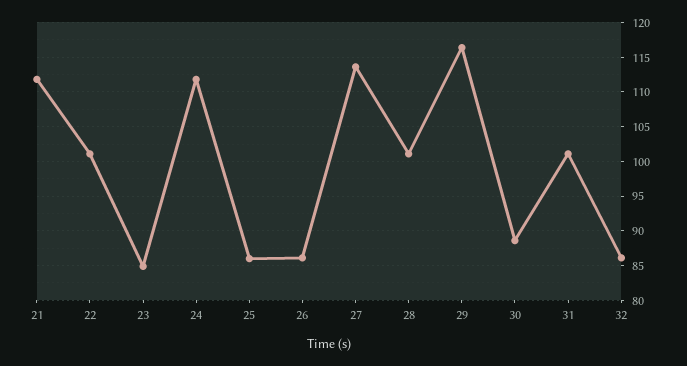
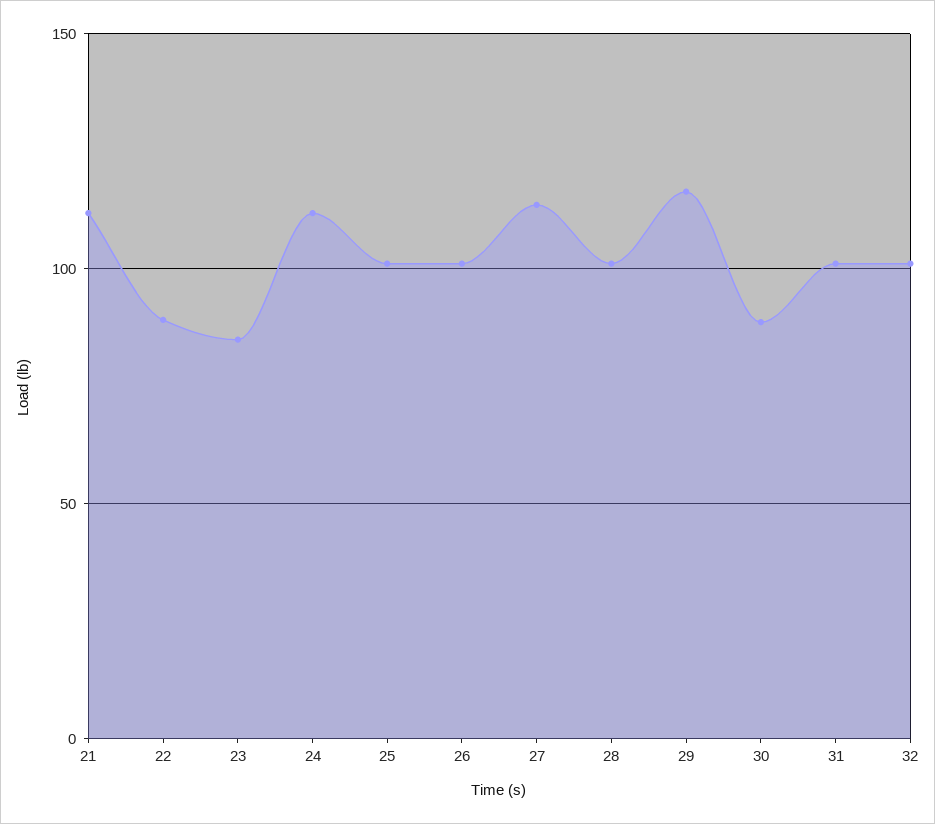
  {
    "21": 112,
-   "22": 101,
+   "22": 90,
    "23": 85,
    "24": 112,
-   "25": 86,
+   "25": 100,
-   "26": 86,
+   "26": 100,
    "27": 114,
    "28": 101,
    "29": 116,
    "30": 89,
    "31": 101,
-   "32": 86
+   "32": 100
  }

